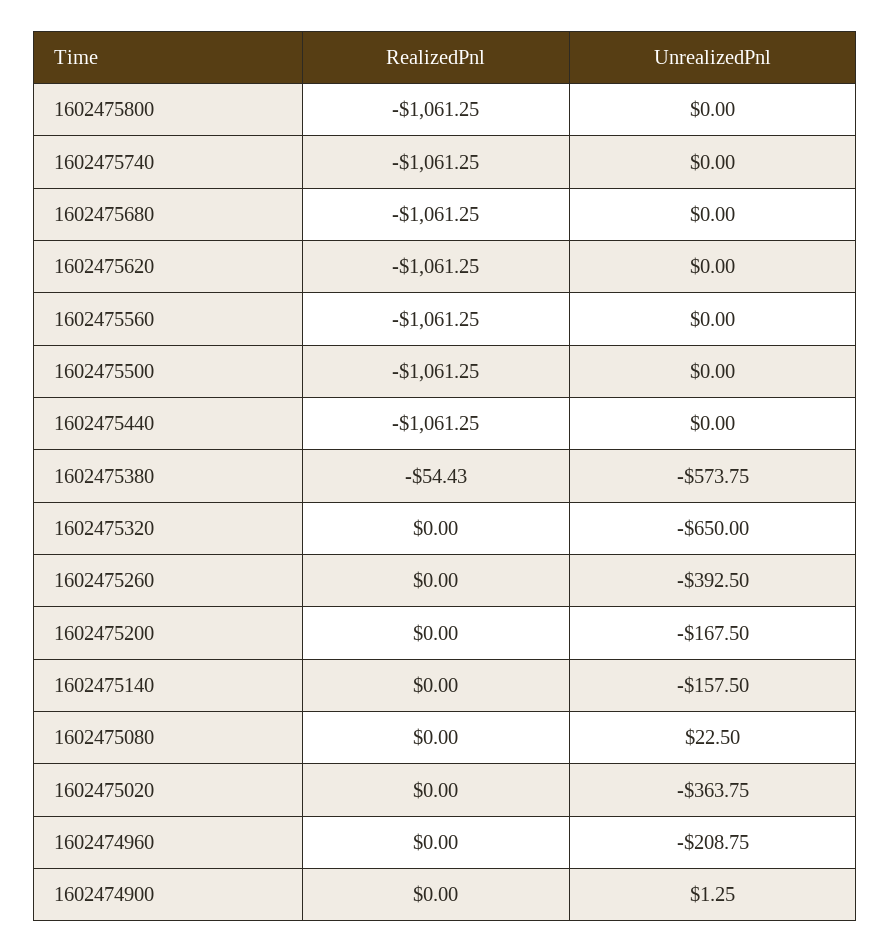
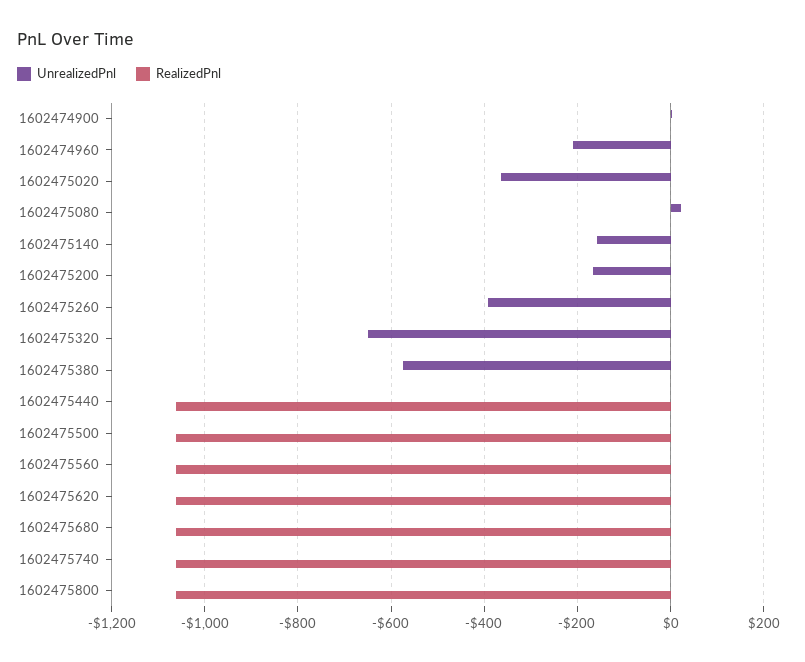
  {
    "RealizedPnl": {
      "1602475800": -1061.25,
      "1602475740": -1061.25,
      "1602475680": -1061.25,
      "1602475620": -1061.25,
      "1602475560": -1061.25,
      "1602475500": -1061.25,
      "1602475440": -1061.25,
-     "1602475380": -54.43,
+     "1602475380": 0,
      "1602475320": 0,
      "1602475260": 0,
      "1602475200": 0,
      "1602475140": 0,
      "1602475080": 0,
      "1602475020": 0,
      "1602474960": 0,
      "1602474900": 0
    },
    "UnrealizedPnl": {
      "1602475800": 0,
      "1602475740": 0,
      "1602475680": 0,
      "1602475620": 0,
      "1602475560": 0,
      "1602475500": 0,
      "1602475440": 0,
      "1602475380": -573.75,
      "1602475320": -650,
      "1602475260": -392.5,
      "1602475200": -167.5,
      "1602475140": -157.5,
      "1602475080": 22.5,
      "1602475020": -363.75,
      "1602474960": -208.75,
      "1602474900": 1.25
    }
  }

